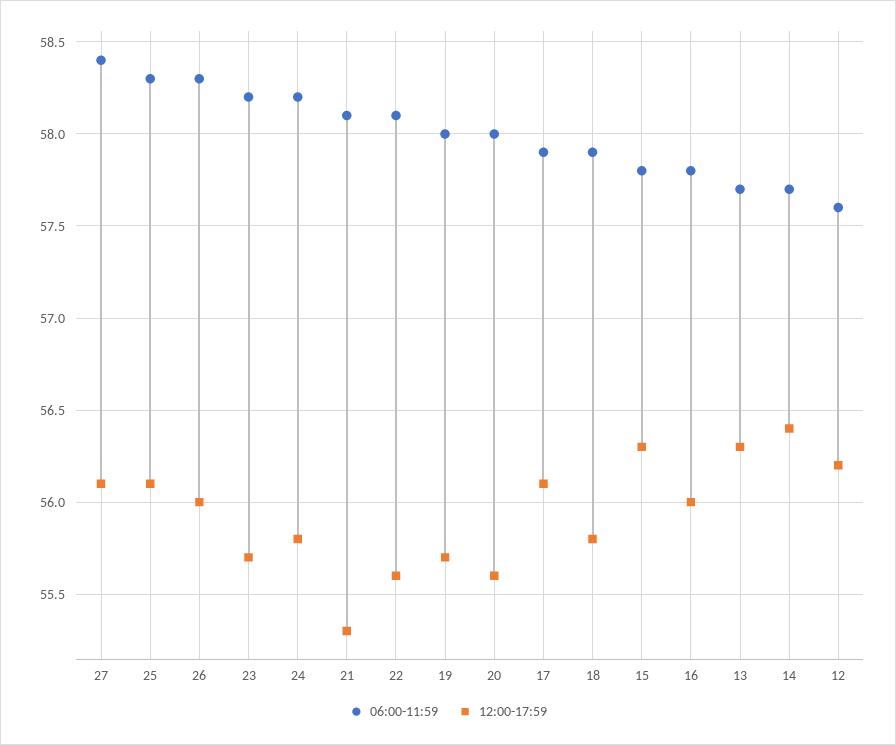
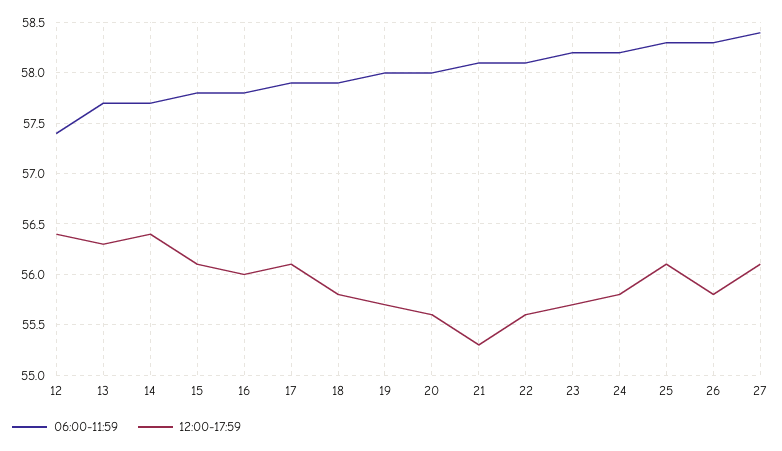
  {
    "06:00-11:59": {
      "27": 58.4,
      "25": 58.3,
      "26": 58.3,
      "23": 58.2,
      "24": 58.2,
      "21": 58.1,
      "22": 58.1,
      "19": 58,
      "20": 58,
      "17": 57.9,
      "18": 57.9,
      "15": 57.8,
      "16": 57.8,
      "13": 57.7,
      "14": 57.7,
-     "12": 57.6
+     "12": 57.4
    },
    "12:00-17:59": {
      "27": 56.1,
      "25": 56.1,
-     "26": 56,
+     "26": 55.8,
      "23": 55.7,
      "24": 55.8,
      "21": 55.3,
      "22": 55.6,
      "19": 55.7,
      "20": 55.6,
      "17": 56.1,
      "18": 55.8,
-     "15": 56.3,
+     "15": 56.1,
      "16": 56,
      "13": 56.3,
      "14": 56.4,
-     "12": 56.2
+     "12": 56.4
    }
  }

